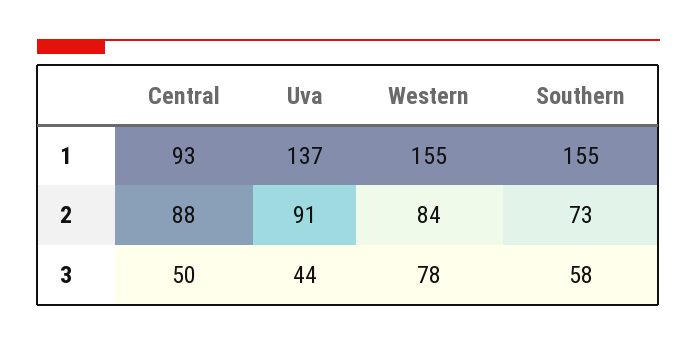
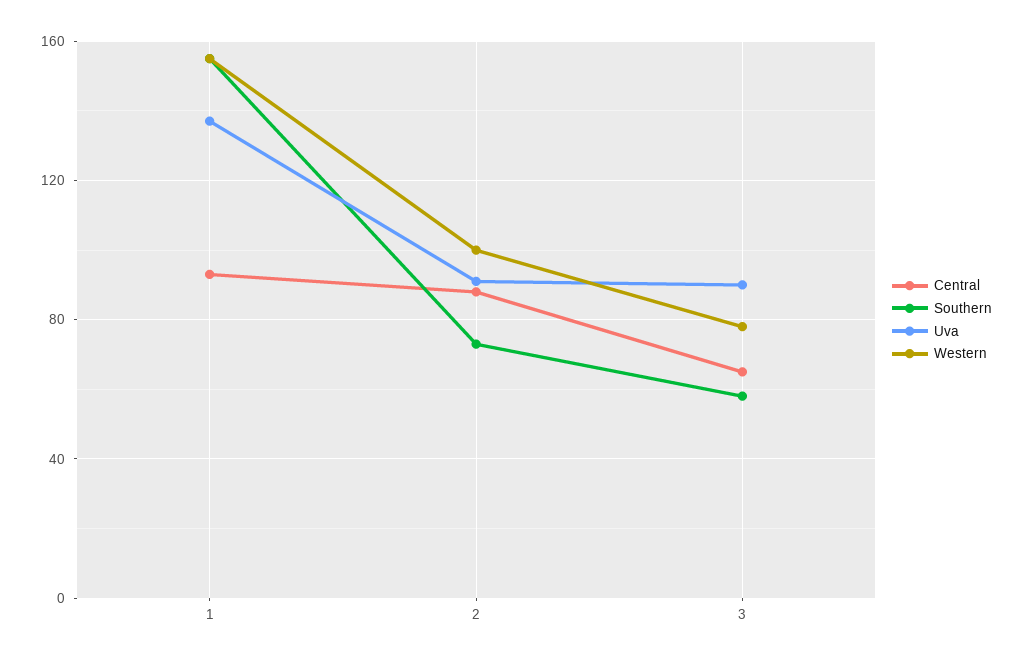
  {
    "Central": {
      "1": 93,
      "2": 88,
-     "3": 50
+     "3": 65
    },
    "Uva": {
      "1": 137,
      "2": 91,
-     "3": 44
+     "3": 90
    },
    "Western": {
      "1": 155,
-     "2": 84,
+     "2": 100,
      "3": 78
    },
    "Southern": {
      "1": 155,
      "2": 73,
      "3": 58
    }
  }

